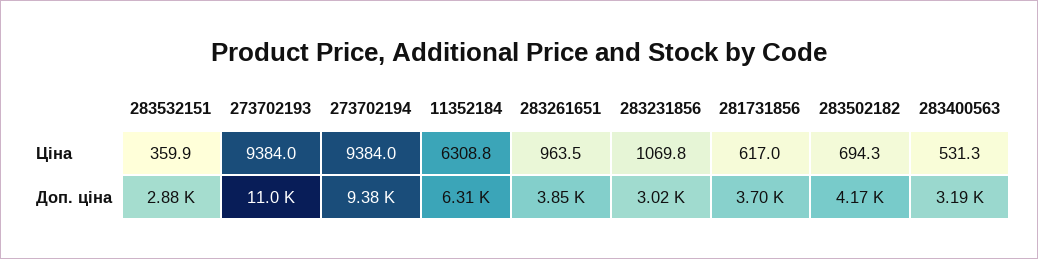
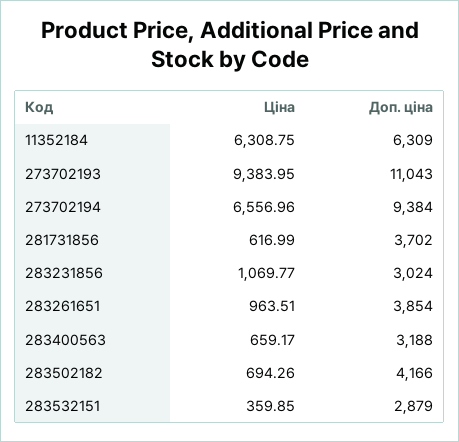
  {
    "283532151": {
      "Ціна": 359.85,
      "Доп. ціна": 2879
    },
    "273702193": {
      "Ціна": 9383.95,
      "Доп. ціна": 11043
    },
    "273702194": {
-     "Ціна": 9384,
+     "Ціна": 6556.96,
      "Доп. ціна": 9384
    },
    "11352184": {
      "Ціна": 6308.75,
      "Доп. ціна": 6309
    },
    "283261651": {
      "Ціна": 963.51,
      "Доп. ціна": 3854
    },
    "283231856": {
      "Ціна": 1069.77,
      "Доп. ціна": 3024
    },
    "281731856": {
      "Ціна": 616.99,
      "Доп. ціна": 3702
    },
    "283502182": {
      "Ціна": 694.26,
      "Доп. ціна": 4166
    },
    "283400563": {
-     "Ціна": 531.3,
+     "Ціна": 659.17,
      "Доп. ціна": 3188
    }
  }

